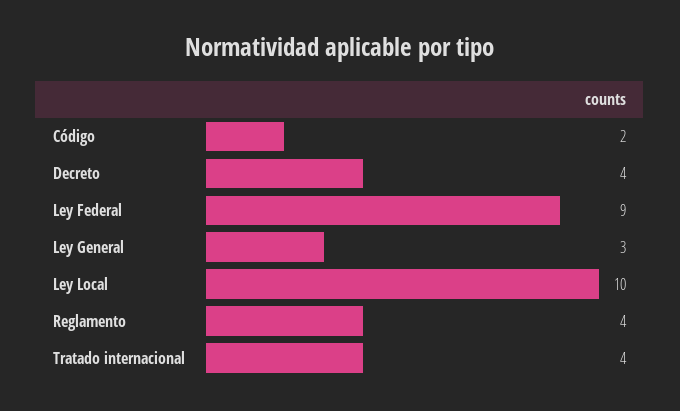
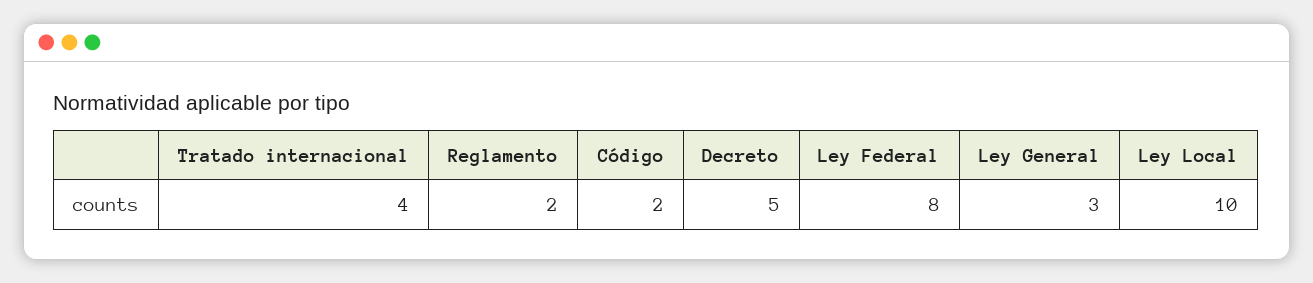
  {
    "Código": 2,
-   "Decreto": 4,
+   "Decreto": 5,
-   "Ley Federal": 9,
+   "Ley Federal": 8,
    "Ley General": 3,
    "Ley Local": 10,
-   "Reglamento": 4,
+   "Reglamento": 2,
    "Tratado internacional": 4
  }

